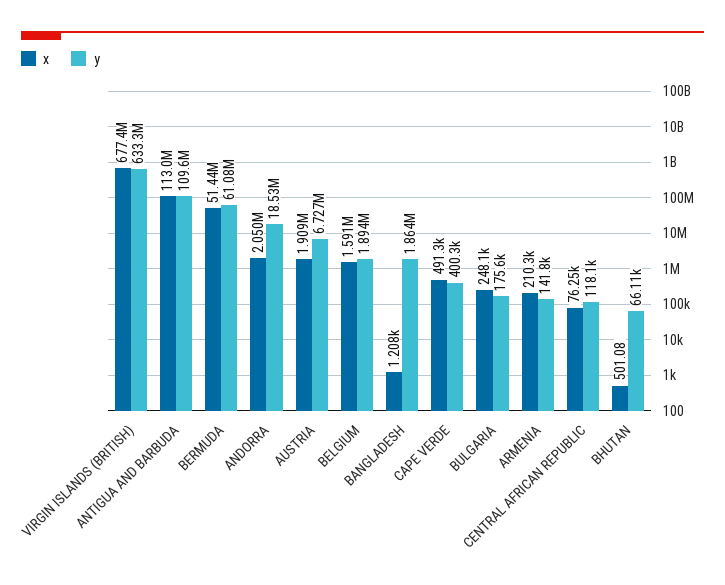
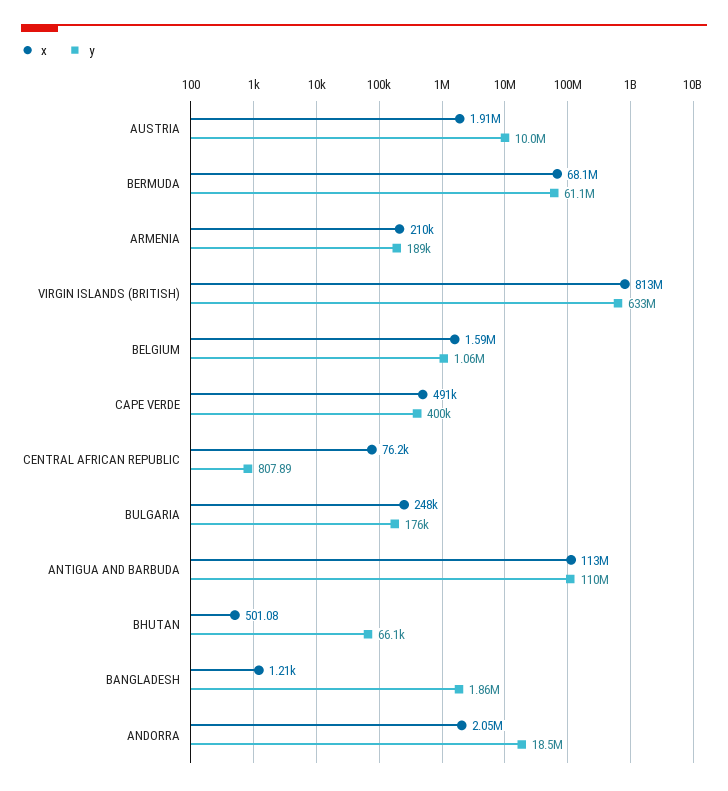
  {
    "x": {
-     "VIRGIN ISLANDS (BRITISH)": 677400000,
+     "VIRGIN ISLANDS (BRITISH)": 813000000,
      "ANTIGUA AND BARBUDA": 113000000,
-     "BERMUDA": 51440000,
+     "BERMUDA": 68100000,
      "ANDORRA": 2050000,
      "AUSTRIA": 1909000,
      "BELGIUM": 1591000,
      "BANGLADESH": 1208,
      "CAPE VERDE": 491300,
      "BULGARIA": 248100,
      "ARMENIA": 210300,
      "CENTRAL AFRICAN REPUBLIC": 76250,
      "BHUTAN": 501.08
    },
    "y": {
      "VIRGIN ISLANDS (BRITISH)": 633300000,
      "ANTIGUA AND BARBUDA": 109600000,
      "BERMUDA": 61080000,
      "ANDORRA": 18530000,
-     "AUSTRIA": 6727000,
+     "AUSTRIA": 10000000,
-     "BELGIUM": 1894000,
+     "BELGIUM": 1060000,
      "BANGLADESH": 1864000,
      "CAPE VERDE": 400300,
      "BULGARIA": 175600,
-     "ARMENIA": 141800,
+     "ARMENIA": 189000,
-     "CENTRAL AFRICAN REPUBLIC": 118100,
+     "CENTRAL AFRICAN REPUBLIC": 807.89,
      "BHUTAN": 66110
    }
  }

